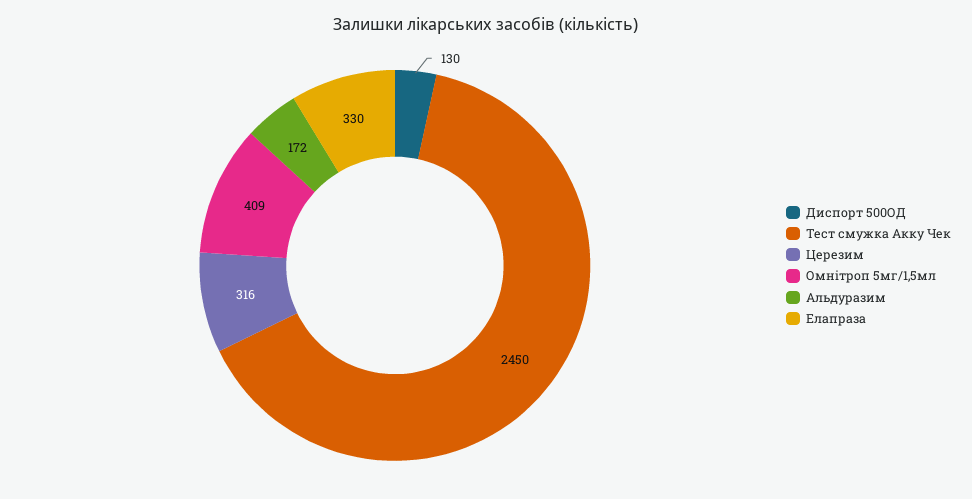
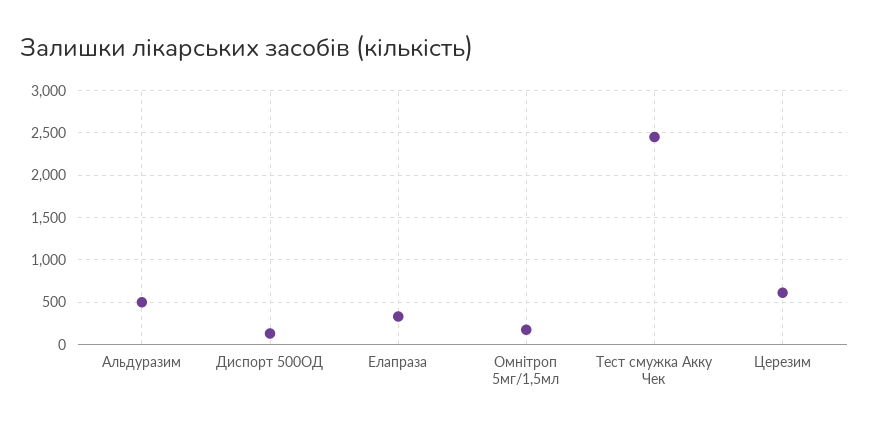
  {
    "Диспорт 500ОД": 130,
    "Тест смужка Акку Чек": 2450,
-   "Церезим": 316,
+   "Церезим": 600,
-   "Омнітроп 5мг/1,5мл": 409,
+   "Омнітроп 5мг/1,5мл": 200,
-   "Альдуразим": 172,
+   "Альдуразим": 500,
    "Елапраза": 330
  }

